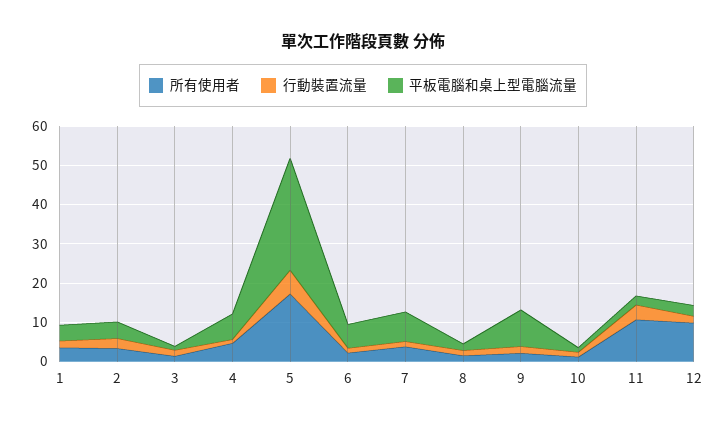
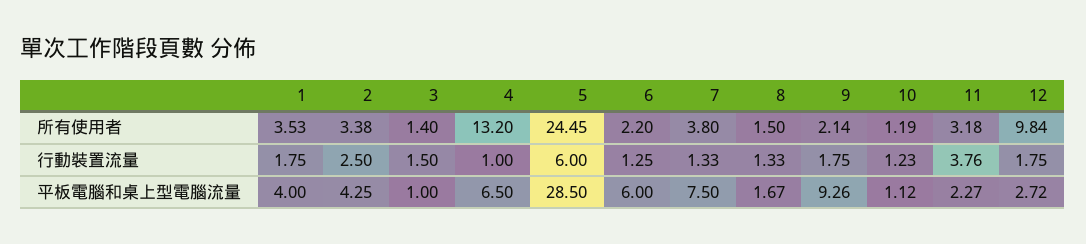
  {
    "所有使用者": {
      "1": 3.53,
      "2": 3.38,
      "3": 1.4,
-     "4": 5,
+     "4": 13.2,
-     "5": 17.5,
+     "5": 24.45,
      "6": 2.2,
      "7": 3.8,
      "8": 1.5,
      "9": 2.14,
      "10": 1.19,
-     "11": 10,
+     "11": 3.18,
      "12": 9.84
    },
    "行動裝置流量": {
      "1": 1.75,
      "2": 2.5,
      "3": 1.5,
      "4": 1,
      "5": 6,
      "6": 1.25,
      "7": 1.33,
      "8": 1.33,
      "9": 1.75,
      "10": 1.23,
      "11": 3.76,
      "12": 1.75
    },
    "平板電腦和桌上型電腦流量": {
      "1": 4,
      "2": 4.25,
      "3": 1,
      "4": 6.5,
      "5": 28.5,
      "6": 6,
      "7": 7.5,
      "8": 1.67,
      "9": 9.26,
      "10": 1.12,
      "11": 2.27,
      "12": 2.72
    }
  }

